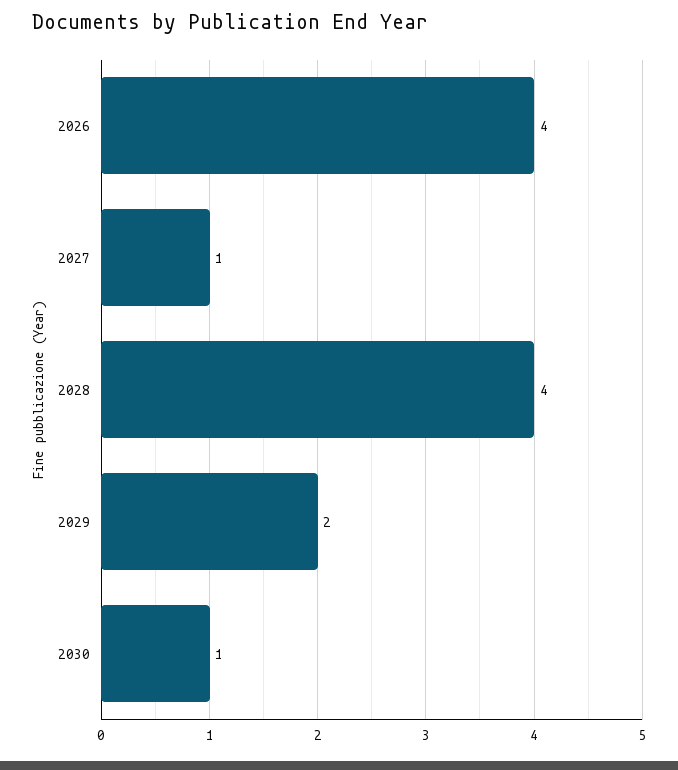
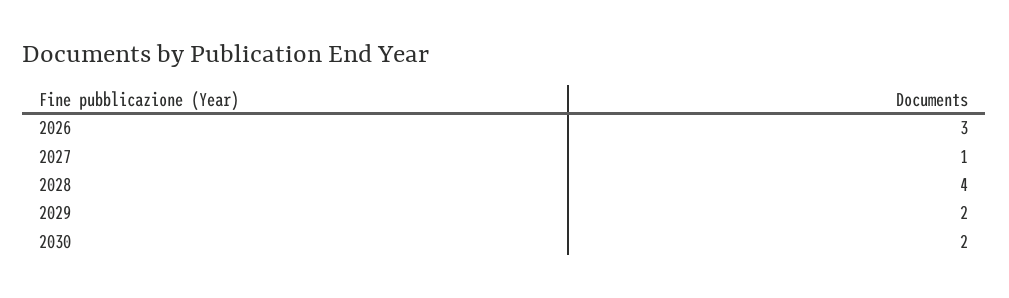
  {
-   "2026": 4,
+   "2026": 3,
    "2027": 1,
    "2028": 4,
    "2029": 2,
-   "2030": 1
+   "2030": 2
  }

